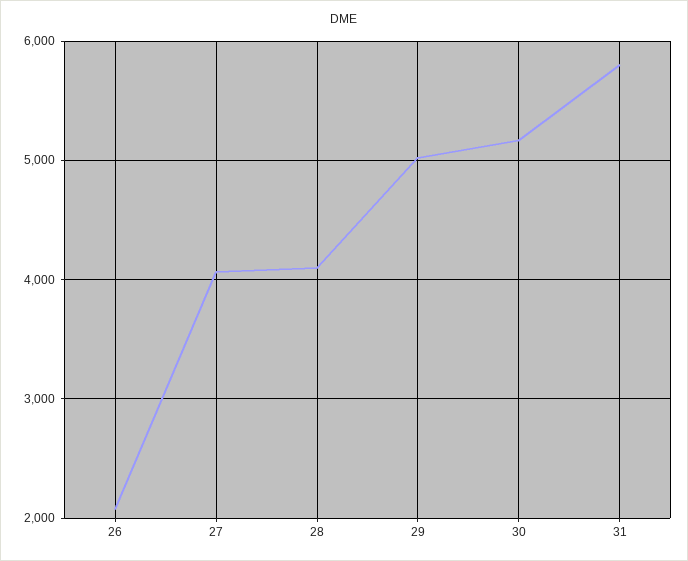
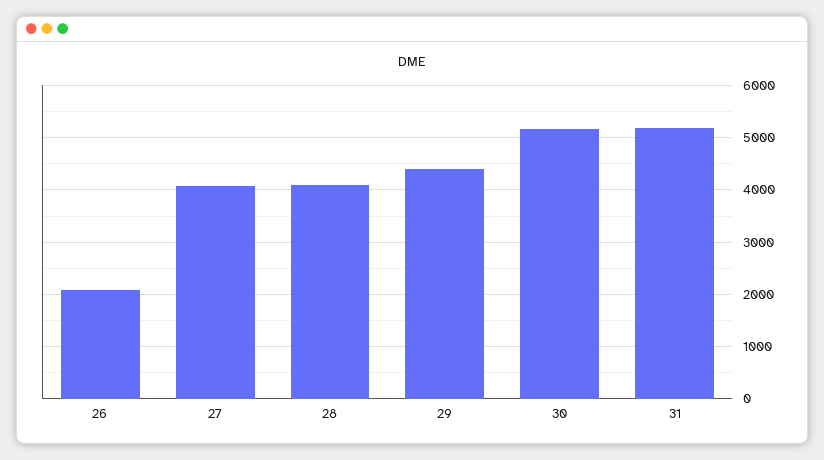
  {
    "26": 2100,
    "27": 4100,
    "28": 4100,
-   "29": 5000,
+   "29": 4400,
    "30": 5200,
-   "31": 5800
+   "31": 5200
  }

